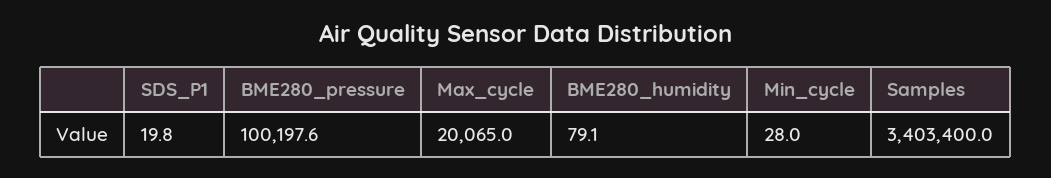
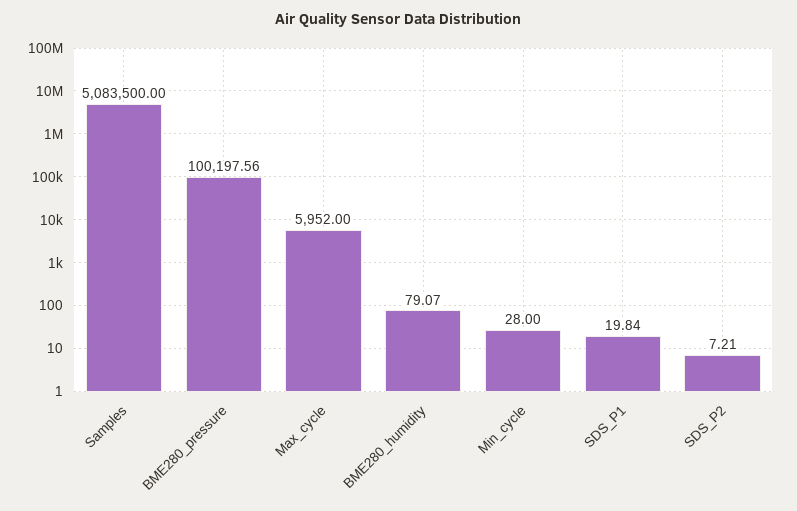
  {
    "SDS_P1": 19.84,
    "BME280_pressure": 100197.56,
-   "Max_cycle": 20065,
+   "Max_cycle": 5952,
    "BME280_humidity": 79.07,
    "Min_cycle": 28,
-   "Samples": 3403400
+   "Samples": 5083500,
+   "SDS_P2": 7.21
  }

